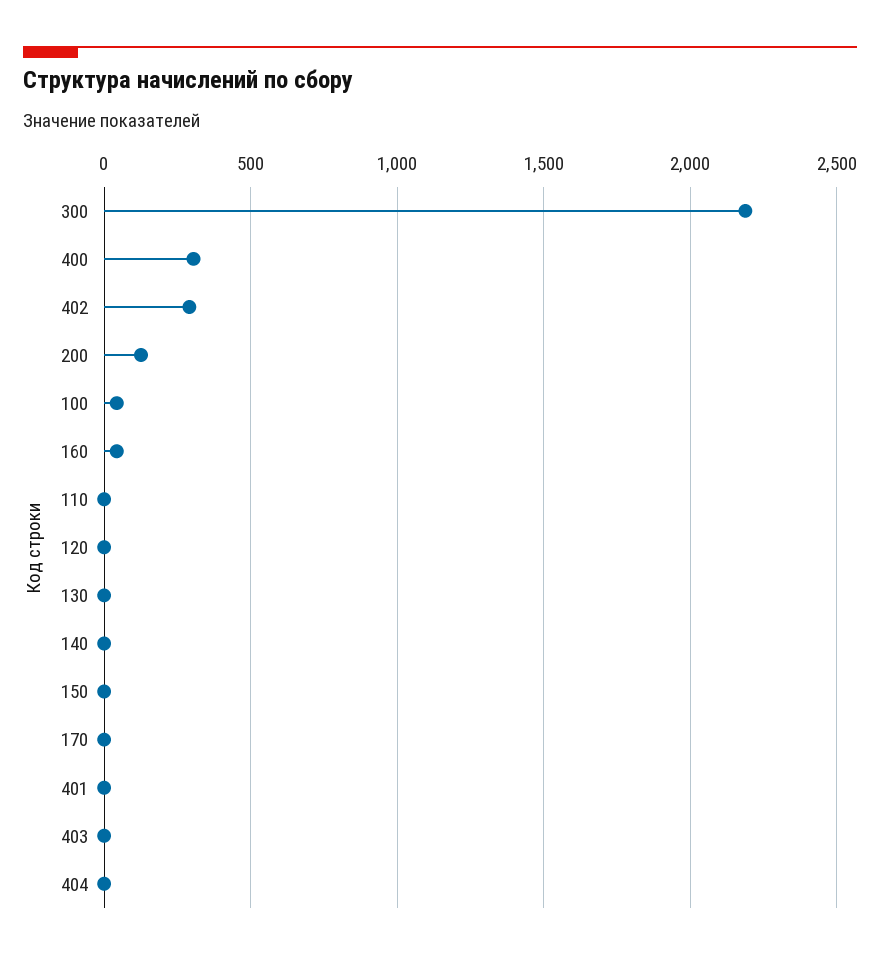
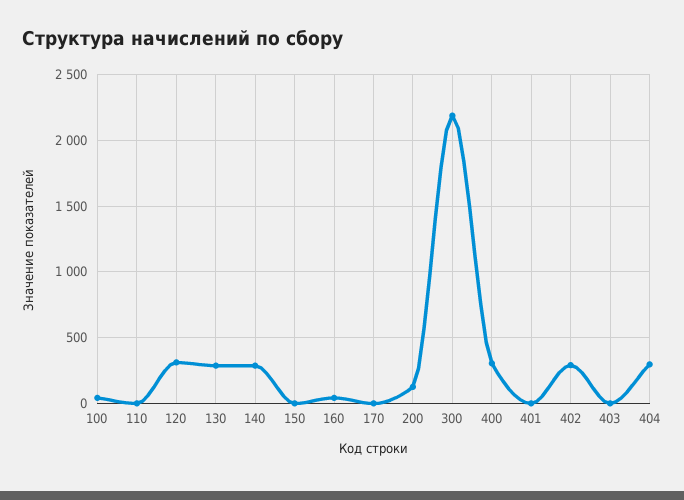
  {
    "300": 2200,
    "400": 300,
    "402": 300,
    "200": 150,
    "100": 50,
    "160": 50,
    "110": 0,
-   "120": 0,
+   "120": 300,
-   "130": 0,
+   "130": 300,
-   "140": 0,
+   "140": 300,
    "150": 0,
    "170": 0,
    "401": 0,
    "403": 0,
-   "404": 0
+   "404": 300
  }

